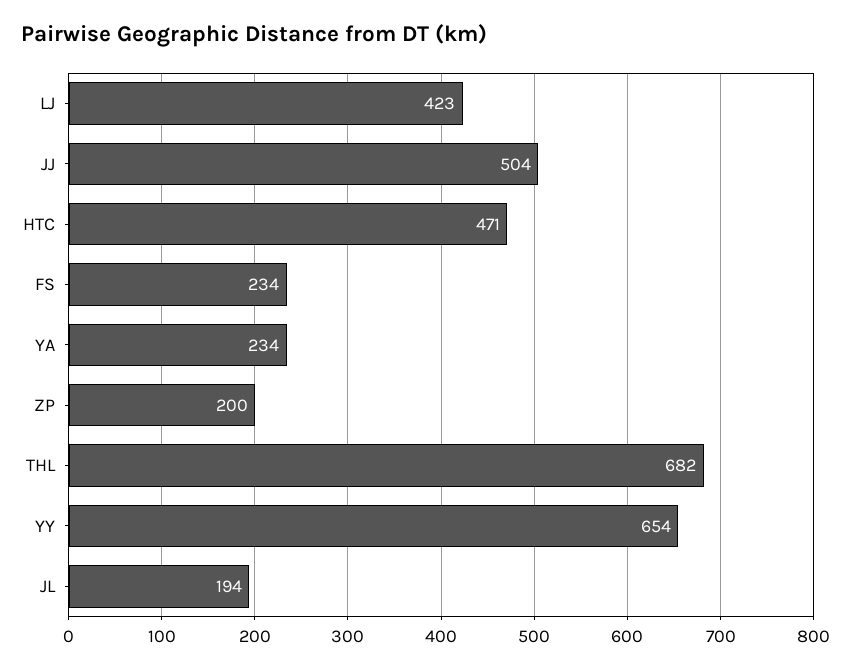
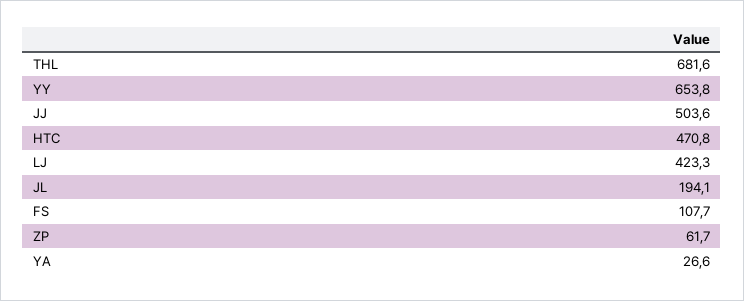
  {
    "LJ": 423.3,
    "JJ": 503.6,
    "HTC": 470.8,
-   "FS": 234,
+   "FS": 107.7,
-   "YA": 234,
+   "YA": 26.6,
-   "ZP": 200,
+   "ZP": 61.7,
    "THL": 681.6,
    "YY": 653.8,
    "JL": 194.1
  }

